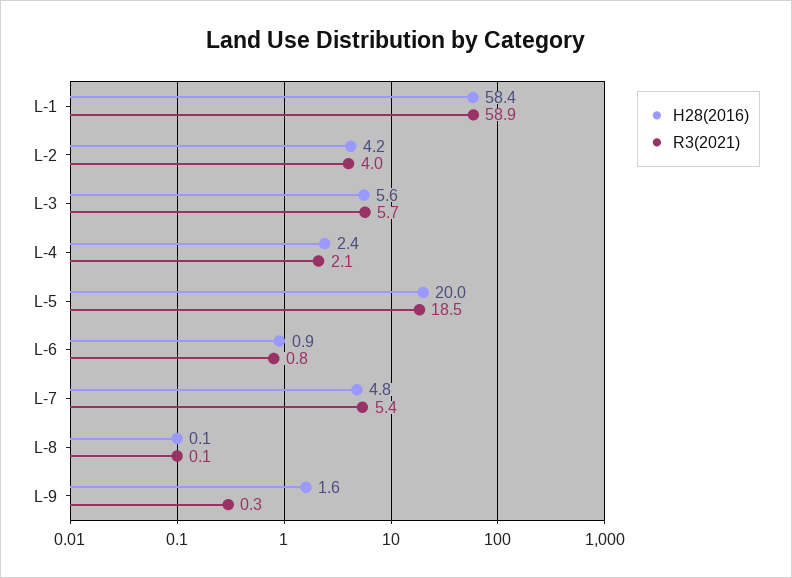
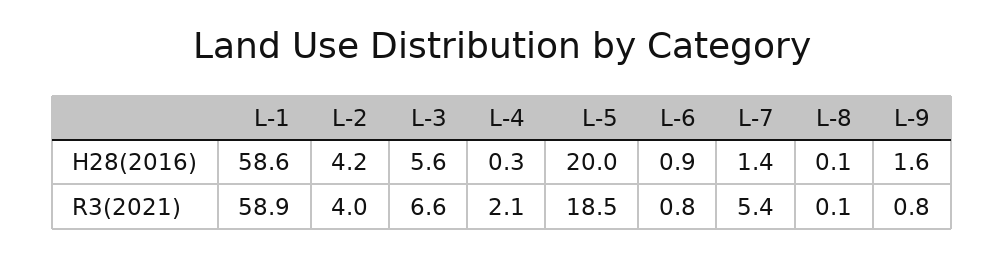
  {
    "H28(2016)": {
-     "L-1": 58.4,
+     "L-1": 58.6,
      "L-2": 4.2,
      "L-3": 5.6,
-     "L-4": 2.4,
+     "L-4": 0.3,
      "L-5": 20,
      "L-6": 0.9,
-     "L-7": 4.8,
+     "L-7": 1.4,
      "L-8": 0.1,
      "L-9": 1.6
    },
    "R3(2021)": {
      "L-1": 58.9,
      "L-2": 4,
-     "L-3": 5.7,
+     "L-3": 6.6,
      "L-4": 2.1,
      "L-5": 18.5,
      "L-6": 0.8,
      "L-7": 5.4,
      "L-8": 0.1,
-     "L-9": 0.3
+     "L-9": 0.8
    }
  }

